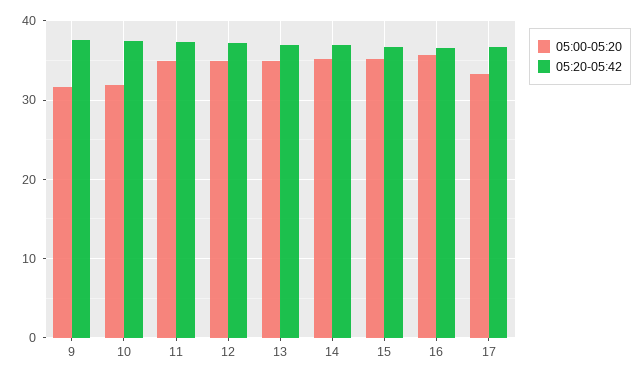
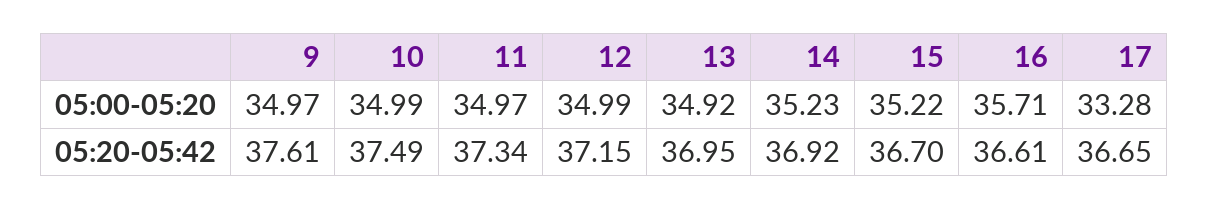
  {
    "05:00-05:20": {
-     "9": 32,
+     "9": 34.97,
-     "10": 32,
+     "10": 34.99,
      "11": 34.97,
      "12": 34.99,
      "13": 34.92,
      "14": 35.23,
      "15": 35.22,
      "16": 35.71,
      "17": 33.28
    },
    "05:20-05:42": {
      "9": 37.61,
      "10": 37.49,
      "11": 37.34,
      "12": 37.15,
      "13": 36.95,
      "14": 36.92,
      "15": 36.7,
      "16": 36.61,
      "17": 36.65
    }
  }

